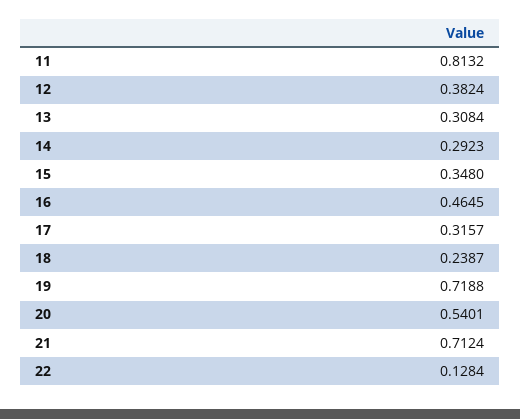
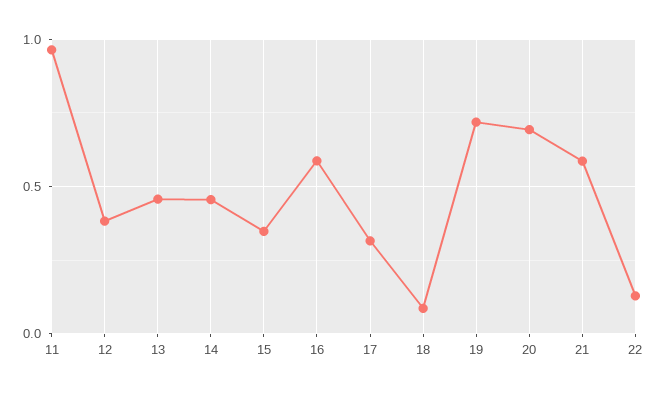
  {
-   "11": 0.8132,
+   "11": 0.95,
    "12": 0.3824,
-   "13": 0.3084,
+   "13": 0.45,
-   "14": 0.2923,
+   "14": 0.45,
    "15": 0.348,
-   "16": 0.4645,
+   "16": 0.6,
    "17": 0.3157,
-   "18": 0.2387,
+   "18": 0.1,
    "19": 0.7188,
-   "20": 0.5401,
+   "20": 0.7,
-   "21": 0.7124,
+   "21": 0.6,
    "22": 0.1284
  }

